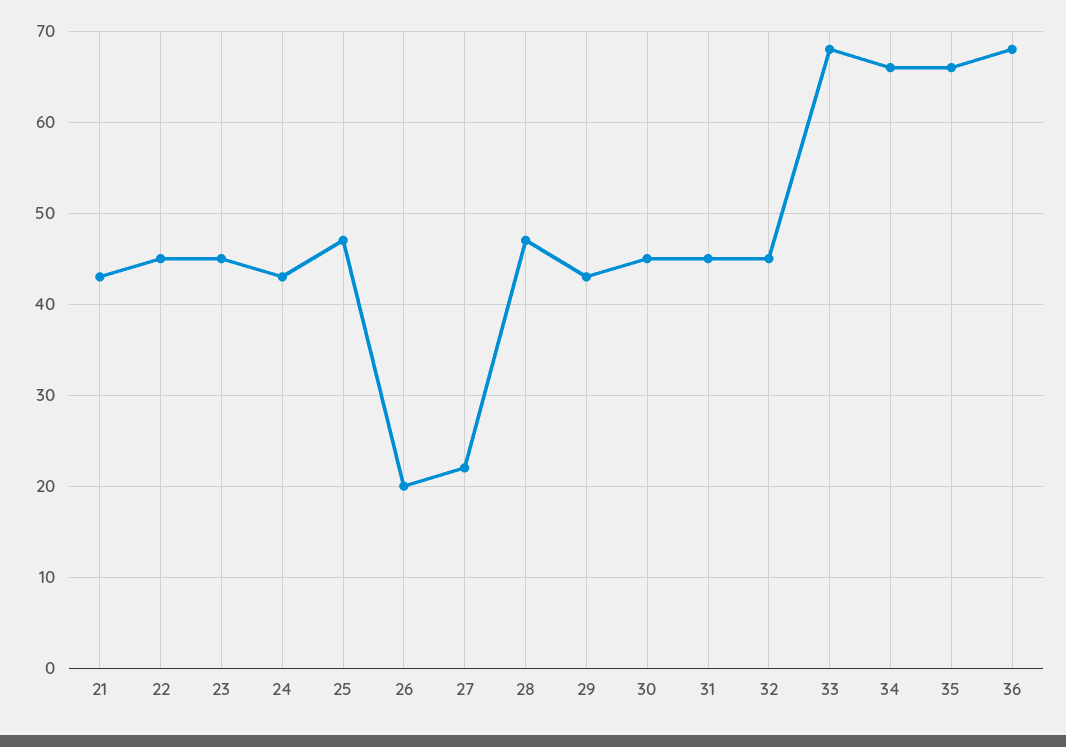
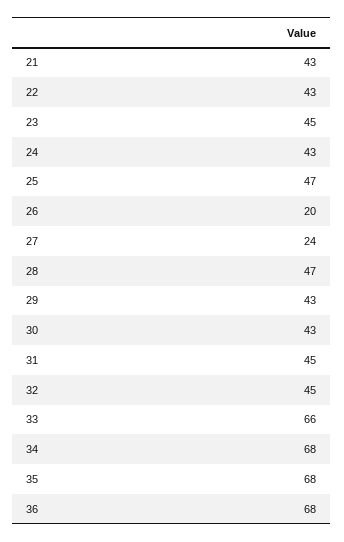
  {
    "21": 43,
-   "22": 45,
+   "22": 43,
    "23": 45,
    "24": 43,
    "25": 47,
    "26": 20,
-   "27": 22,
+   "27": 24,
    "28": 47,
    "29": 43,
-   "30": 45,
+   "30": 43,
    "31": 45,
    "32": 45,
-   "33": 68,
+   "33": 66,
-   "34": 66,
+   "34": 68,
-   "35": 66,
+   "35": 68,
    "36": 68
  }

